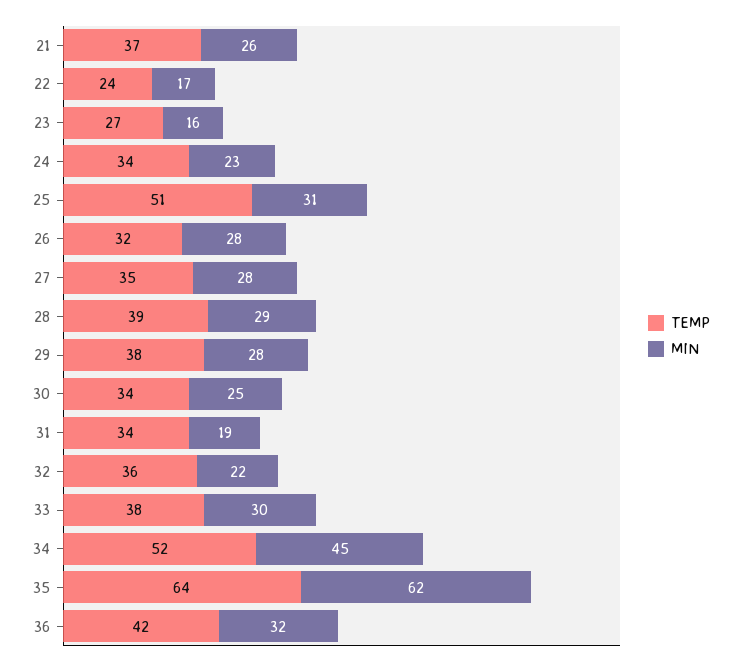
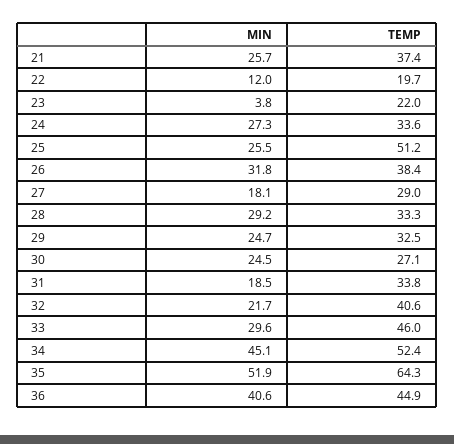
  {
    "TEMP": {
      "21": 37.4,
-     "22": 24,
+     "22": 19.7,
-     "23": 27,
+     "23": 22,
      "24": 33.6,
      "25": 51.2,
-     "26": 32,
+     "26": 38.4,
-     "27": 35,
+     "27": 29,
-     "28": 39,
+     "28": 33.3,
-     "29": 38,
+     "29": 32.5,
-     "30": 34,
+     "30": 27.1,
      "31": 33.8,
-     "32": 36,
+     "32": 40.6,
-     "33": 38,
+     "33": 46,
      "34": 52.4,
      "35": 64.3,
-     "36": 42
+     "36": 44.9
    },
    "MIN": {
      "21": 25.7,
-     "22": 17,
+     "22": 12,
-     "23": 16,
+     "23": 3.8,
-     "24": 23,
+     "24": 27.3,
-     "25": 31,
+     "25": 25.5,
-     "26": 28,
+     "26": 31.8,
-     "27": 28,
+     "27": 18.1,
      "28": 29.2,
-     "29": 28,
+     "29": 24.7,
      "30": 24.5,
      "31": 18.5,
      "32": 21.7,
      "33": 29.6,
      "34": 45.1,
-     "35": 62,
+     "35": 51.9,
-     "36": 32
+     "36": 40.6
    }
  }

